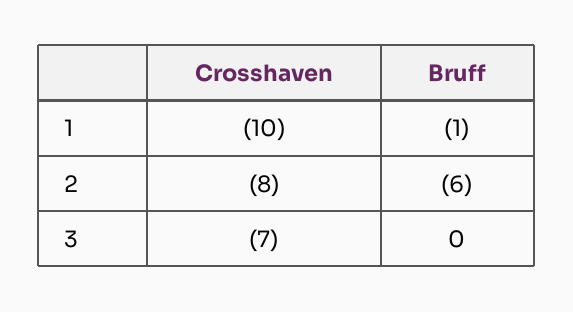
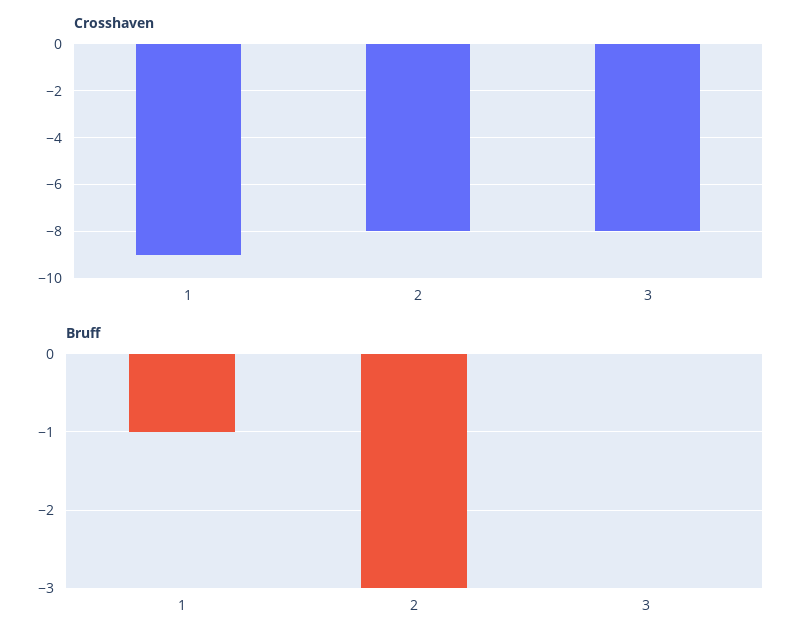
  {
    "Crosshaven": {
-     "1": -10,
+     "1": -9,
      "2": -8,
-     "3": -7
+     "3": -8
    },
    "Bruff": {
      "1": -1,
-     "2": -6,
+     "2": -3,
      "3": 0
    }
  }

